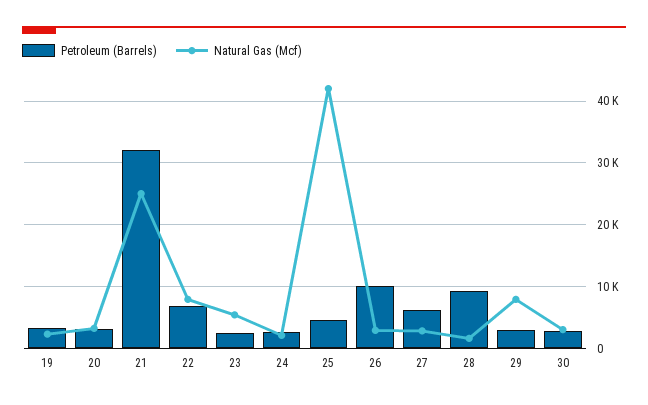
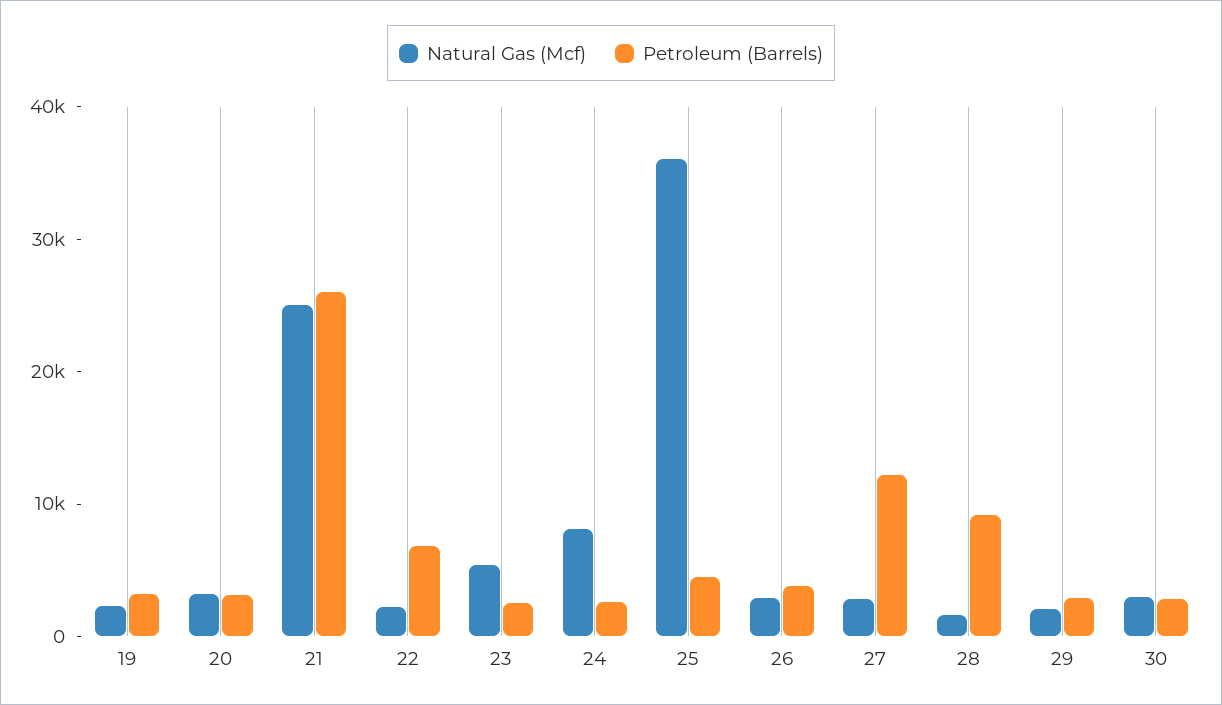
  {
    "Petroleum (Barrels)": {
      "19": 3000,
      "20": 3000,
-     "21": 32000,
+     "21": 26000,
      "22": 7000,
      "23": 3000,
      "24": 3000,
      "25": 5000,
-     "26": 10000,
+     "26": 4000,
-     "27": 6000,
+     "27": 12000,
      "28": 9000,
      "29": 3000,
      "30": 3000
    },
    "Natural Gas (Mcf)": {
      "19": 2000,
      "20": 3000,
      "21": 25000,
-     "22": 8000,
+     "22": 2000,
      "23": 5000,
-     "24": 2000,
+     "24": 8000,
-     "25": 42000,
+     "25": 36000,
      "26": 3000,
      "27": 3000,
      "28": 2000,
-     "29": 8000,
+     "29": 2000,
      "30": 3000
    }
  }

